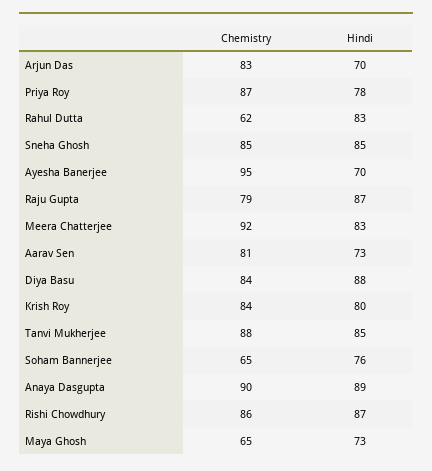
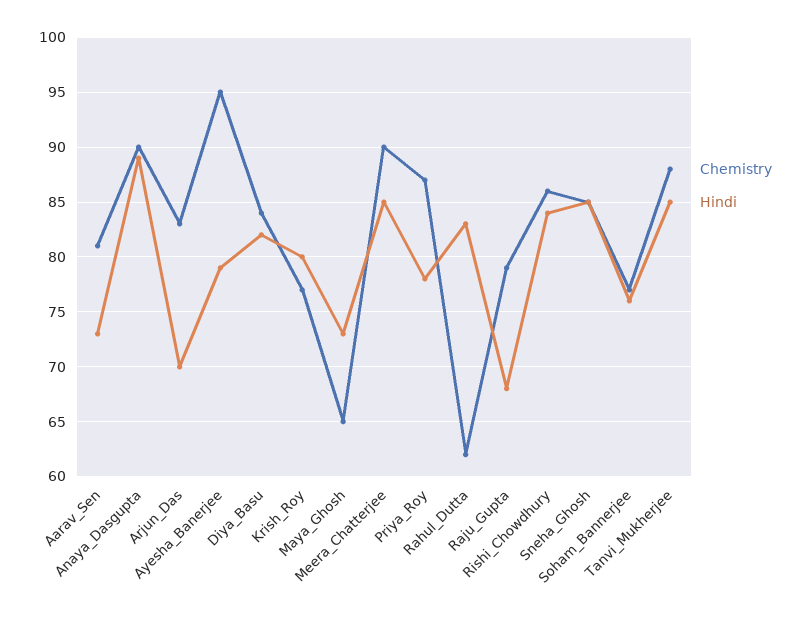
  {
    "Chemistry": {
      "Arjun Das": 83,
      "Priya Roy": 87,
      "Rahul Dutta": 62,
      "Sneha Ghosh": 85,
      "Ayesha Banerjee": 95,
      "Raju Gupta": 79,
-     "Meera Chatterjee": 92,
+     "Meera Chatterjee": 90,
      "Aarav Sen": 81,
      "Diya Basu": 84,
-     "Krish Roy": 84,
+     "Krish Roy": 77,
      "Tanvi Mukherjee": 88,
-     "Soham Bannerjee": 65,
+     "Soham Bannerjee": 77,
      "Anaya Dasgupta": 90,
      "Rishi Chowdhury": 86,
      "Maya Ghosh": 65
    },
    "Hindi": {
      "Arjun Das": 70,
      "Priya Roy": 78,
      "Rahul Dutta": 83,
      "Sneha Ghosh": 85,
-     "Ayesha Banerjee": 70,
+     "Ayesha Banerjee": 79,
-     "Raju Gupta": 87,
+     "Raju Gupta": 68,
-     "Meera Chatterjee": 83,
+     "Meera Chatterjee": 85,
      "Aarav Sen": 73,
-     "Diya Basu": 88,
+     "Diya Basu": 82,
      "Krish Roy": 80,
      "Tanvi Mukherjee": 85,
      "Soham Bannerjee": 76,
      "Anaya Dasgupta": 89,
-     "Rishi Chowdhury": 87,
+     "Rishi Chowdhury": 84,
      "Maya Ghosh": 73
    }
  }

